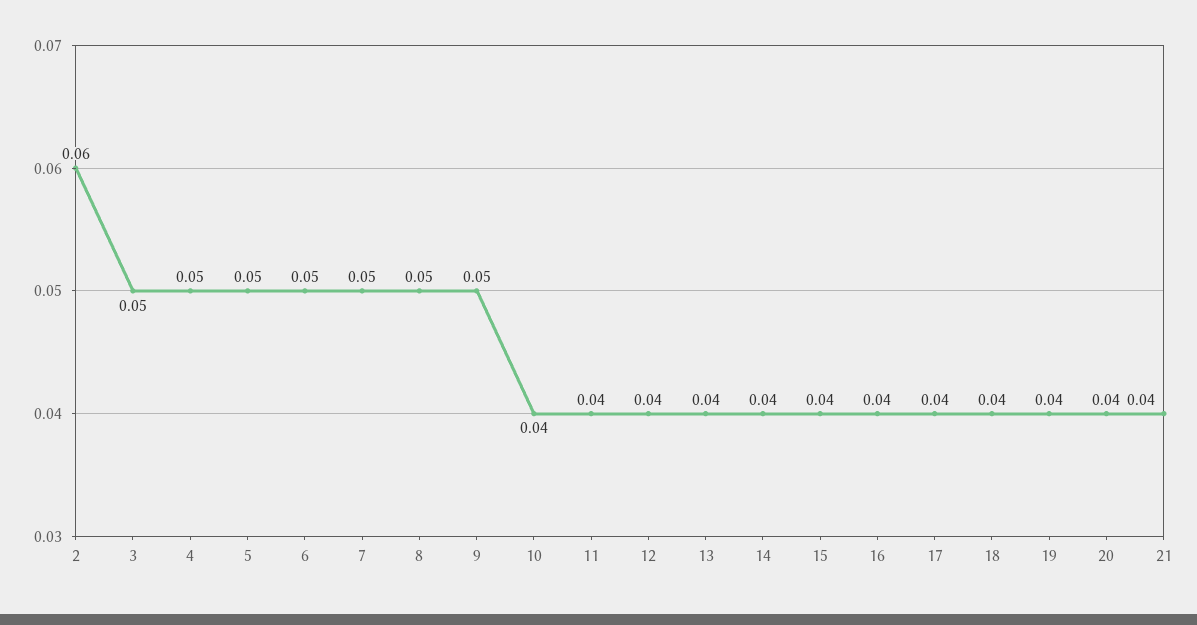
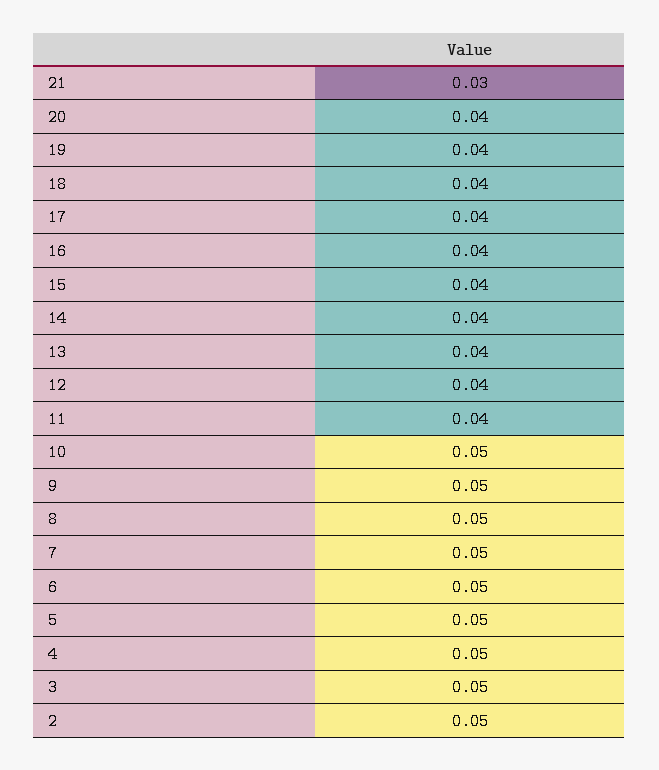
  {
-   "2": 0.06,
+   "2": 0.05,
    "3": 0.05,
    "4": 0.05,
    "5": 0.05,
    "6": 0.05,
    "7": 0.05,
    "8": 0.05,
    "9": 0.05,
-   "10": 0.04,
+   "10": 0.05,
    "11": 0.04,
    "12": 0.04,
    "13": 0.04,
    "14": 0.04,
    "15": 0.04,
    "16": 0.04,
    "17": 0.04,
    "18": 0.04,
    "19": 0.04,
    "20": 0.04,
-   "21": 0.04
+   "21": 0.03
  }

